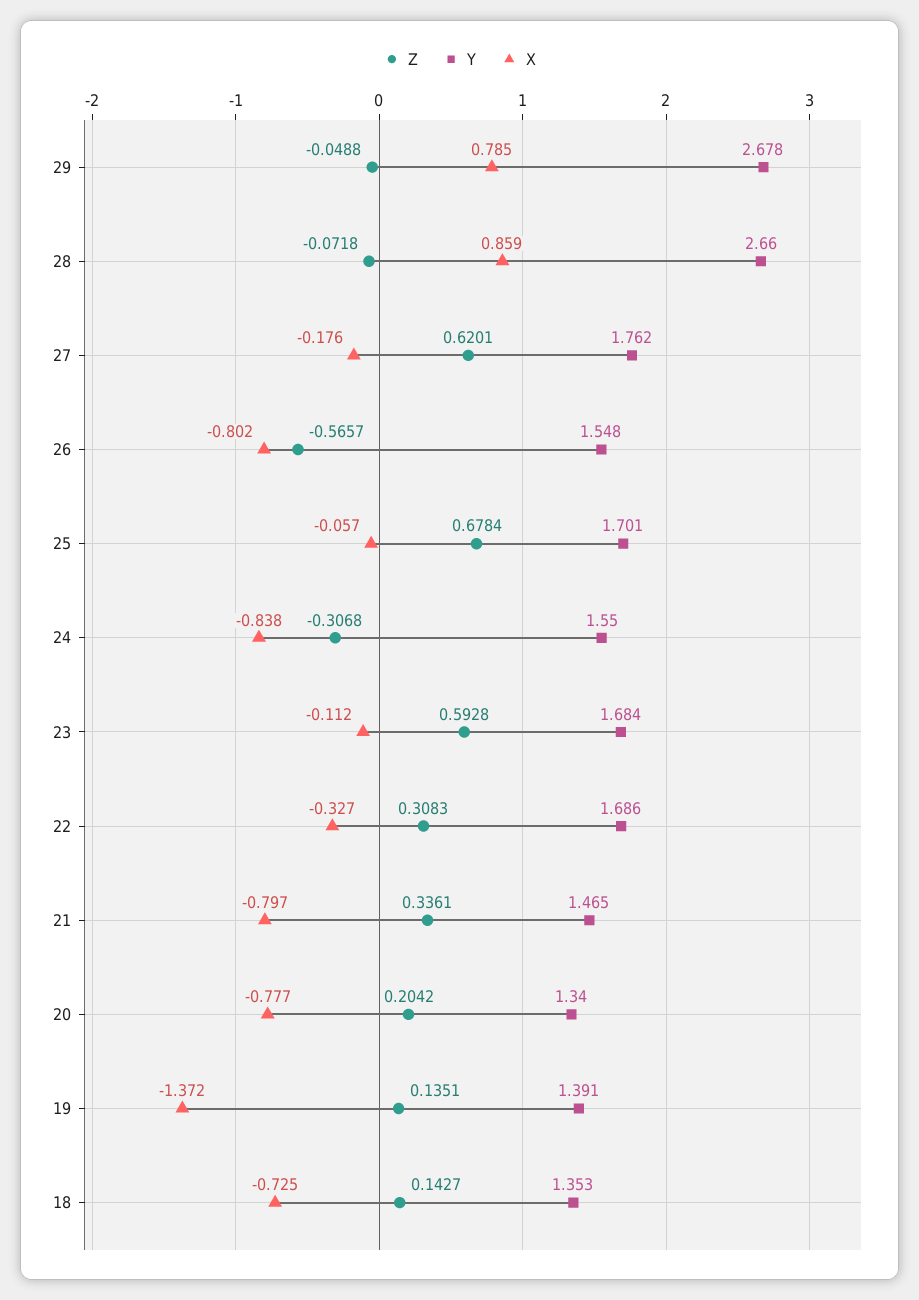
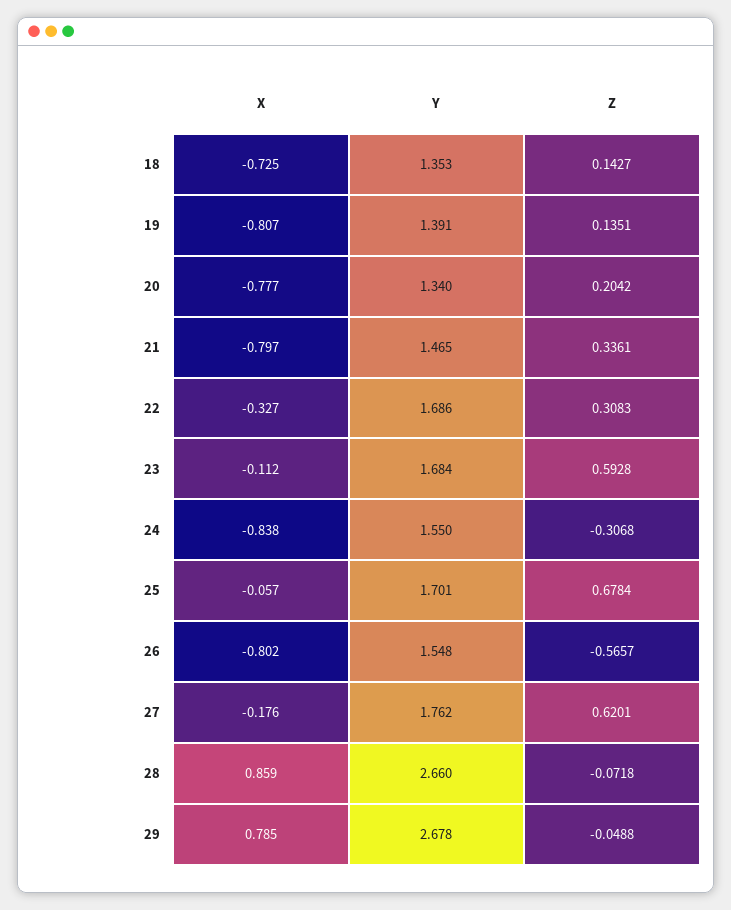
  {
    "Z": {
      "29": -0.0488,
      "28": -0.0718,
      "27": 0.6201,
      "26": -0.5657,
      "25": 0.6784,
      "24": -0.3068,
      "23": 0.5928,
      "22": 0.3083,
      "21": 0.3361,
      "20": 0.2042,
      "19": 0.1351,
      "18": 0.1427
    },
    "Y": {
      "29": 2.678,
      "28": 2.66,
      "27": 1.762,
      "26": 1.548,
      "25": 1.701,
      "24": 1.55,
      "23": 1.684,
      "22": 1.686,
      "21": 1.465,
      "20": 1.34,
      "19": 1.391,
      "18": 1.353
    },
    "X": {
      "29": 0.785,
      "28": 0.859,
      "27": -0.176,
      "26": -0.802,
      "25": -0.057,
      "24": -0.838,
      "23": -0.112,
      "22": -0.327,
      "21": -0.797,
      "20": -0.777,
-     "19": -1.372,
+     "19": -0.807,
      "18": -0.725
    }
  }

